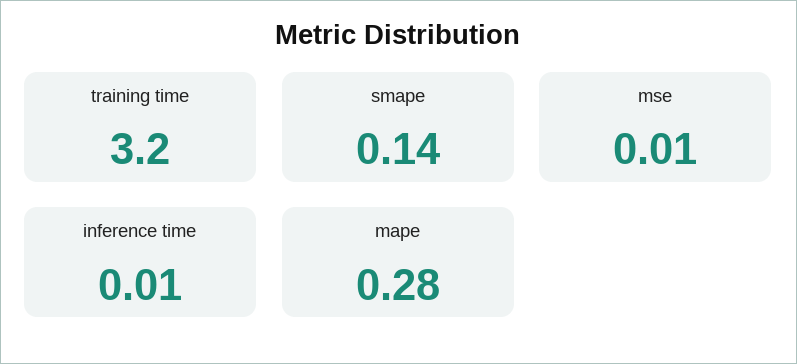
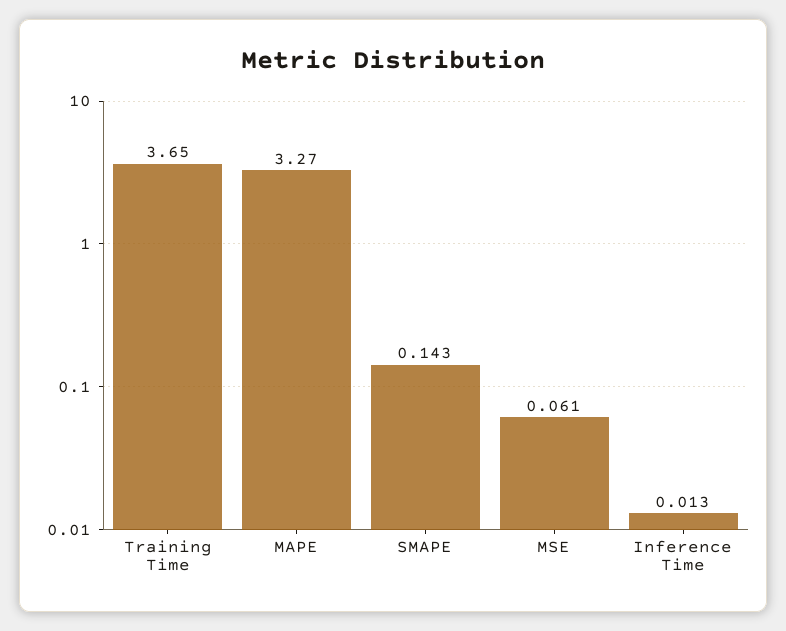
  {
-   "training time": 3.2,
+   "training time": 3.65,
    "smape": 0.143,
-   "mse": 0.01,
+   "mse": 0.061,
    "inference time": 0.013,
-   "mape": 0.28
+   "mape": 3.27
  }

